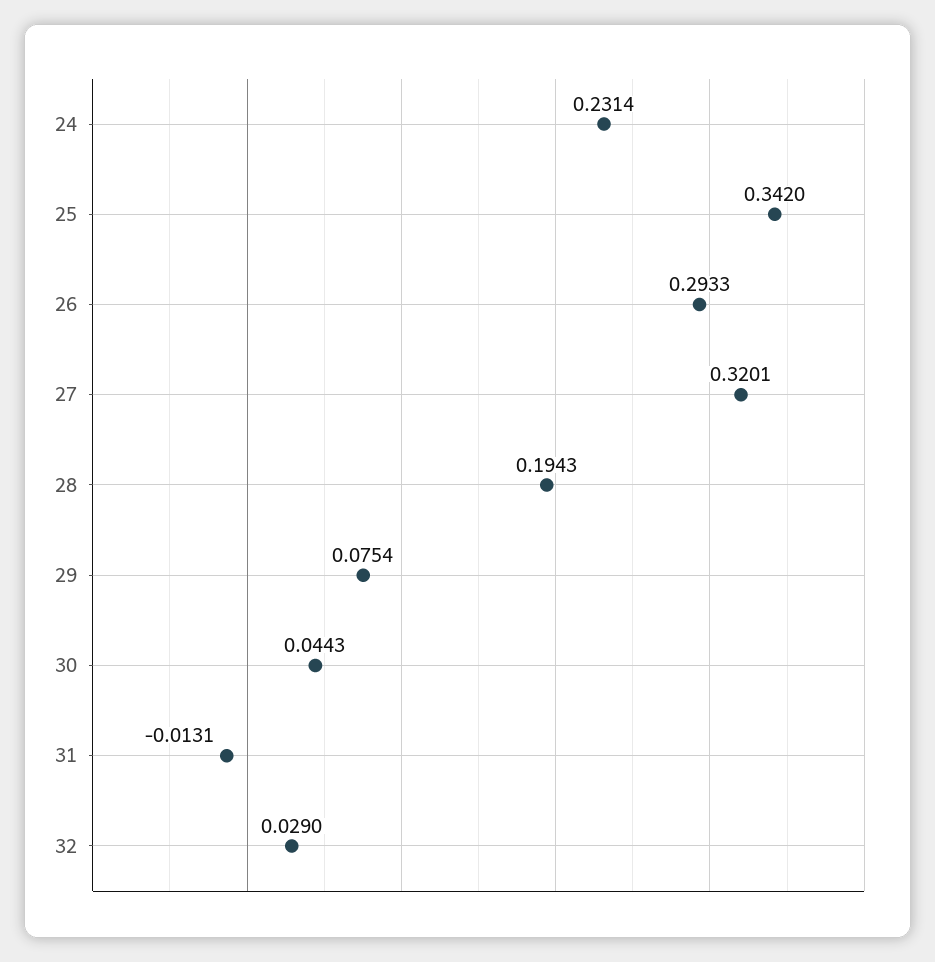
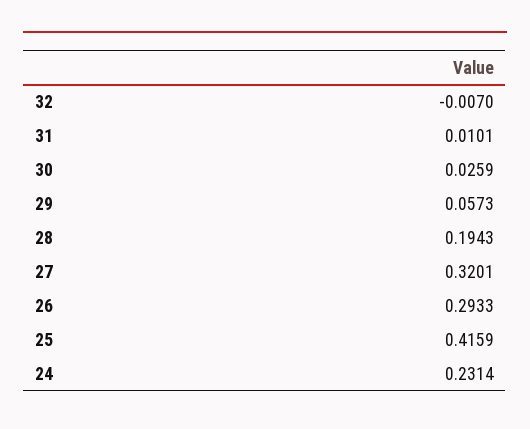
  {
    "24": 0.2314,
-   "25": 0.342,
+   "25": 0.4159,
    "26": 0.2933,
    "27": 0.3201,
    "28": 0.1943,
-   "29": 0.0754,
+   "29": 0.0573,
-   "30": 0.0443,
+   "30": 0.0259,
-   "31": -0.0131,
+   "31": 0.0101,
-   "32": 0.029
+   "32": -0.007
  }

